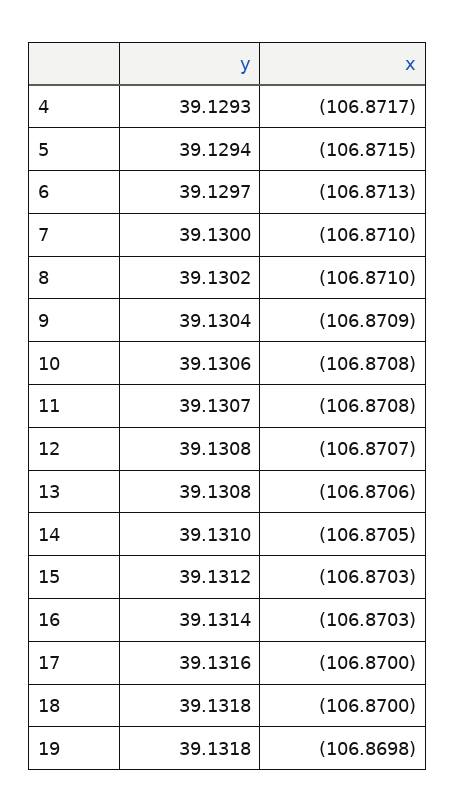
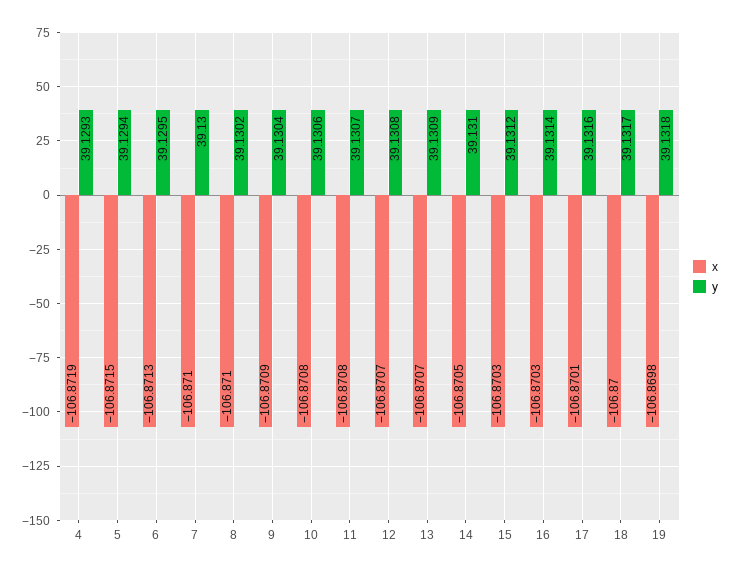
  {
    "y": {
      "4": 39.1293,
      "5": 39.1294,
-     "6": 39.1297,
+     "6": 39.1295,
      "7": 39.13,
      "8": 39.1302,
      "9": 39.1304,
      "10": 39.1306,
      "11": 39.1307,
      "12": 39.1308,
-     "13": 39.1308,
+     "13": 39.1309,
      "14": 39.131,
      "15": 39.1312,
      "16": 39.1314,
      "17": 39.1316,
-     "18": 39.1318,
+     "18": 39.1317,
      "19": 39.1318
    },
    "x": {
-     "4": -106.8717,
+     "4": -106.8719,
      "5": -106.8715,
      "6": -106.8713,
      "7": -106.871,
      "8": -106.871,
      "9": -106.8709,
      "10": -106.8708,
      "11": -106.8708,
      "12": -106.8707,
-     "13": -106.8706,
+     "13": -106.8707,
      "14": -106.8705,
      "15": -106.8703,
      "16": -106.8703,
-     "17": -106.87,
+     "17": -106.8701,
      "18": -106.87,
      "19": -106.8698
    }
  }

